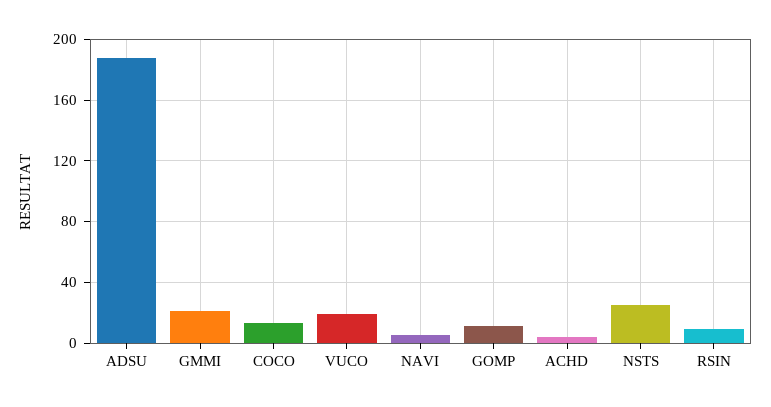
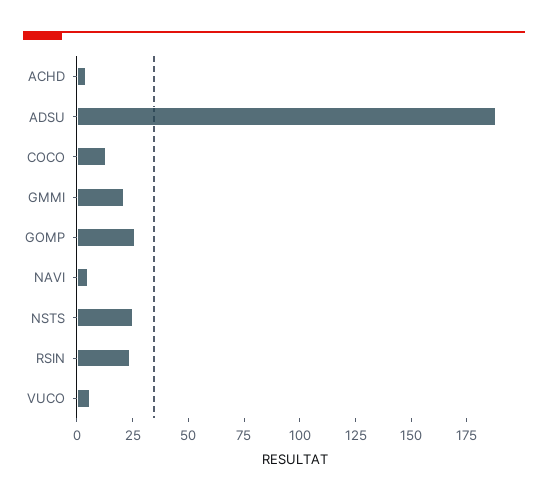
  {
    "ADSU": 190,
    "GMMI": 20,
    "COCO": 15,
-   "VUCO": 20,
+   "VUCO": 5,
    "NAVI": 5,
-   "GOMP": 10,
+   "GOMP": 25,
    "ACHD": 5,
    "NSTS": 25,
-   "RSIN": 10
+   "RSIN": 25
  }

